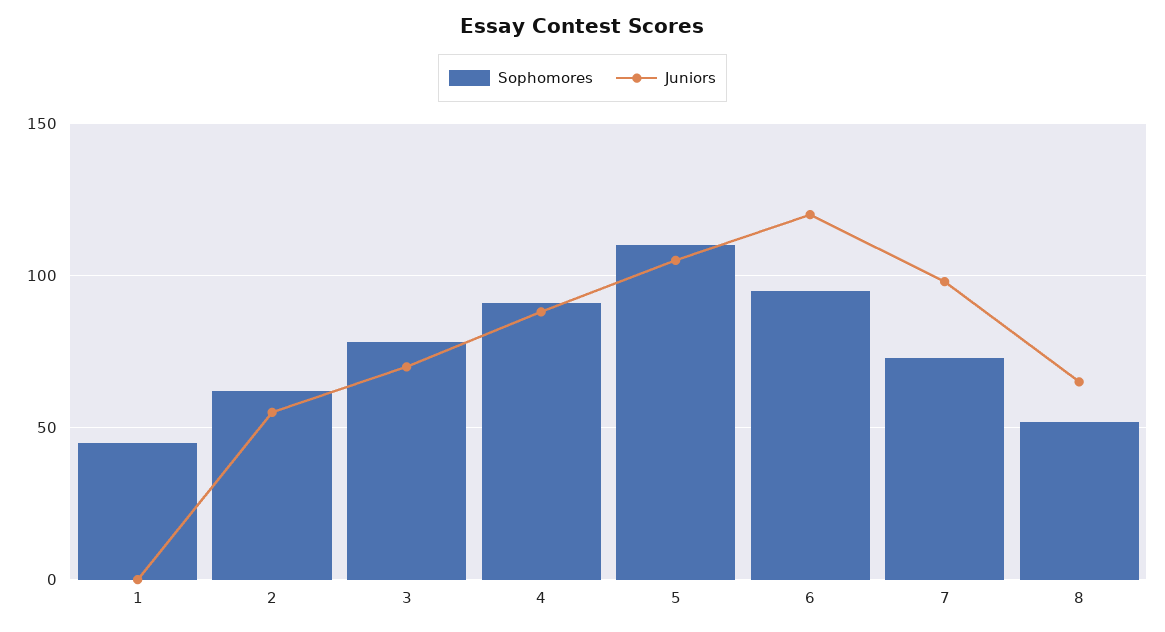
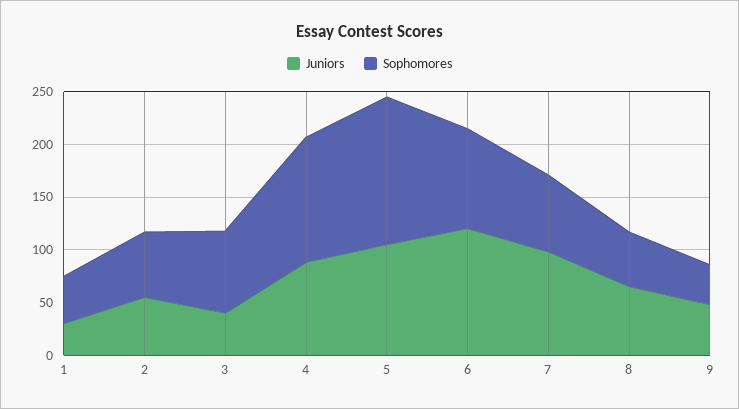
  {
    "Sophomores": {
      "1": 45,
      "2": 60,
      "3": 80,
-     "4": 90,
+     "4": 120,
-     "5": 110,
+     "5": 140,
      "6": 95,
      "7": 75,
-     "8": 50
+     "8": 50,
+     "9": 40
    },
    "Juniors": {
-     "1": 0,
+     "1": 30,
      "2": 55,
-     "3": 70,
+     "3": 40,
      "4": 90,
      "5": 105,
      "6": 120,
      "7": 100,
-     "8": 65
+     "8": 65,
+     "9": 50
    }
  }

